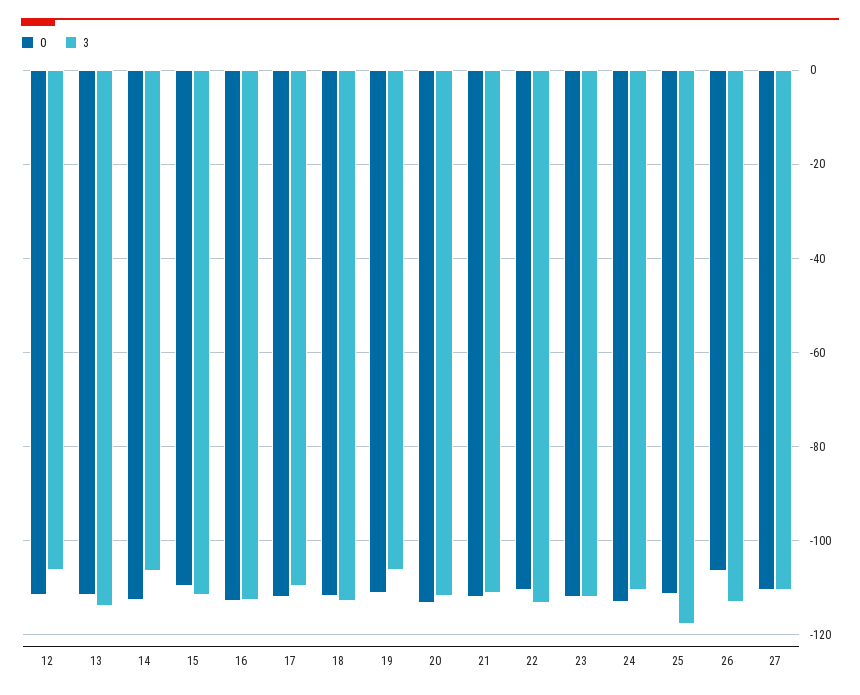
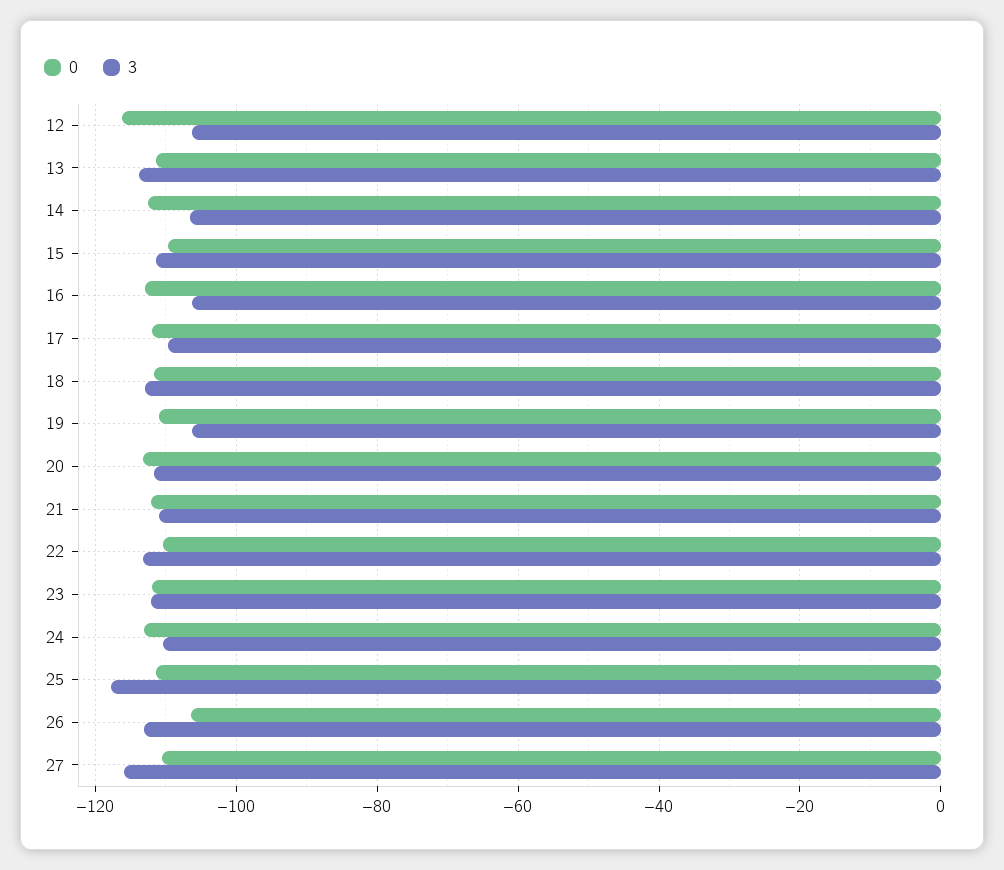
  {
    "0": {
-     "12": -112,
+     "12": -116,
      "13": -112,
      "14": -112,
      "15": -110,
      "16": -112,
      "17": -112,
      "18": -112,
      "19": -112,
      "20": -114,
      "21": -112,
      "22": -110,
      "23": -112,
      "24": -114,
      "25": -112,
      "26": -106,
      "27": -110
    },
    "3": {
      "12": -106,
      "13": -114,
      "14": -106,
      "15": -112,
-     "16": -112,
+     "16": -106,
      "17": -110,
      "18": -112,
      "19": -106,
      "20": -112,
      "21": -112,
      "22": -114,
      "23": -112,
      "24": -110,
      "25": -118,
      "26": -114,
-     "27": -110
+     "27": -116
    }
  }

